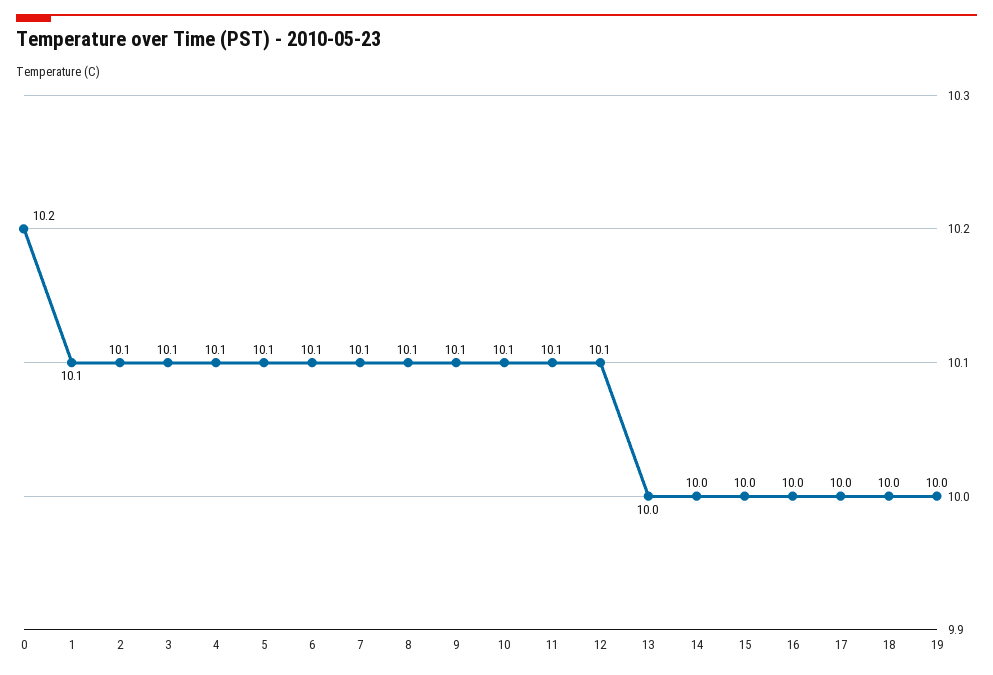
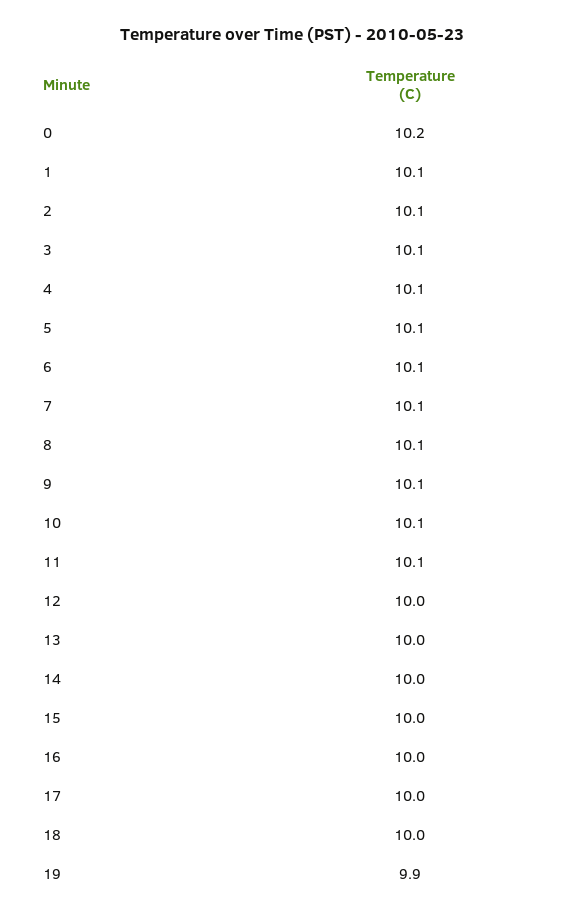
  {
    "0": 10.2,
    "1": 10.1,
    "2": 10.1,
    "3": 10.1,
    "4": 10.1,
    "5": 10.1,
    "6": 10.1,
    "7": 10.1,
    "8": 10.1,
    "9": 10.1,
    "10": 10.1,
    "11": 10.1,
-   "12": 10.1,
+   "12": 10,
    "13": 10,
    "14": 10,
    "15": 10,
    "16": 10,
    "17": 10,
    "18": 10,
-   "19": 10
+   "19": 9.9
  }

